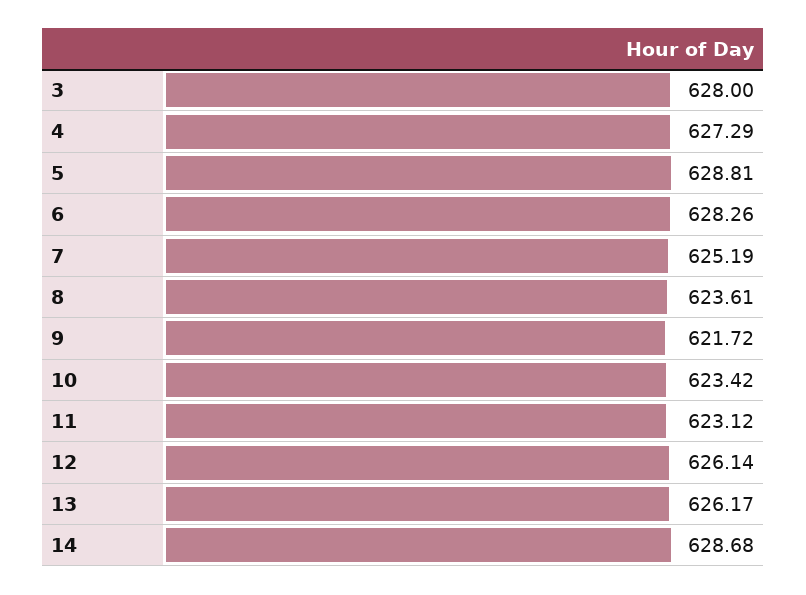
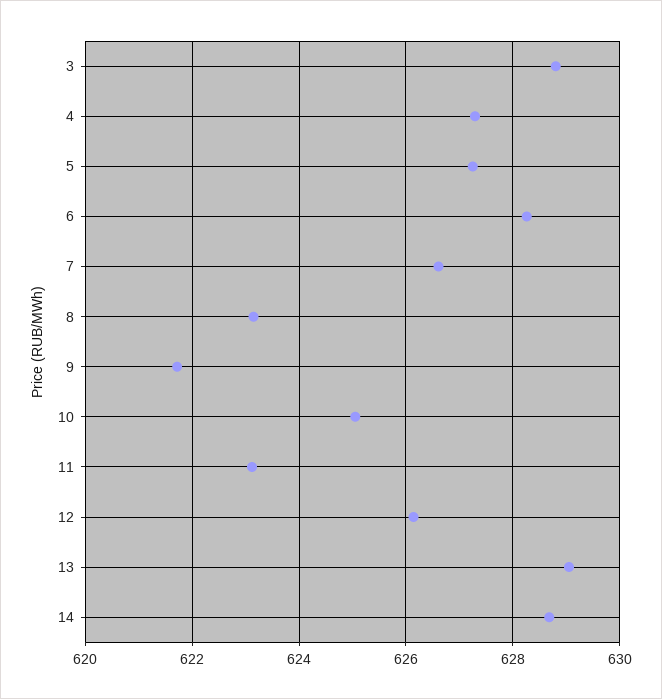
  {
-   "3": 628,
+   "3": 628.8,
    "4": 627.29,
-   "5": 628.81,
+   "5": 627.2,
    "6": 628.26,
-   "7": 625.19,
+   "7": 626.6,
-   "8": 623.61,
+   "8": 623.2,
    "9": 621.72,
-   "10": 623.42,
+   "10": 625,
    "11": 623.12,
    "12": 626.14,
-   "13": 626.17,
+   "13": 629,
    "14": 628.68
  }

